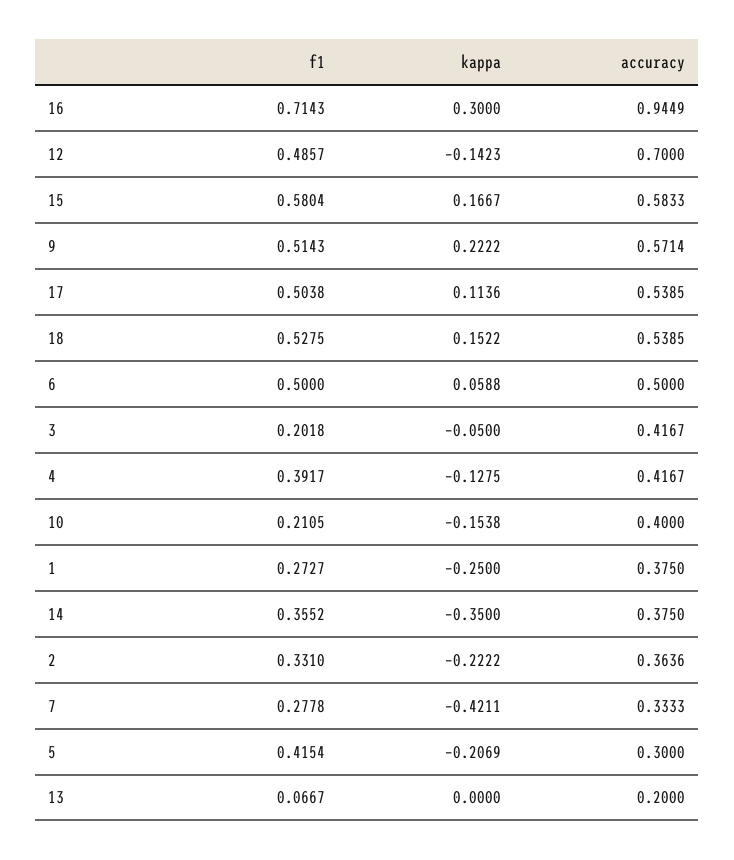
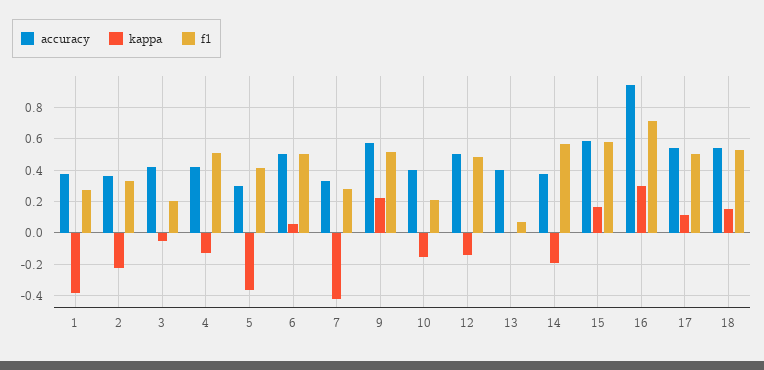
  {
    "f1": {
      "16": 0.7143,
      "12": 0.4857,
      "15": 0.5804,
      "9": 0.5143,
      "17": 0.5038,
      "18": 0.5275,
      "6": 0.5,
      "3": 0.2018,
-     "4": 0.3917,
+     "4": 0.5,
      "10": 0.2105,
      "1": 0.2727,
-     "14": 0.3552,
+     "14": 0.55,
      "2": 0.331,
      "7": 0.2778,
      "5": 0.4154,
      "13": 0.0667
    },
    "kappa": {
      "16": 0.3,
      "12": -0.1423,
      "15": 0.1667,
      "9": 0.2222,
      "17": 0.1136,
      "18": 0.1522,
      "6": 0.0588,
      "3": -0.05,
      "4": -0.1275,
      "10": -0.1538,
-     "1": -0.25,
+     "1": -0.4,
-     "14": -0.35,
+     "14": -0.2,
      "2": -0.2222,
      "7": -0.4211,
-     "5": -0.2069,
+     "5": -0.35,
      "13": 0
    },
    "accuracy": {
      "16": 0.9449,
-     "12": 0.7,
+     "12": 0.5,
      "15": 0.5833,
      "9": 0.5714,
      "17": 0.5385,
      "18": 0.5385,
      "6": 0.5,
      "3": 0.4167,
      "4": 0.4167,
      "10": 0.4,
      "1": 0.375,
      "14": 0.375,
      "2": 0.3636,
      "7": 0.3333,
      "5": 0.3,
-     "13": 0.2
+     "13": 0.4
    }
  }

